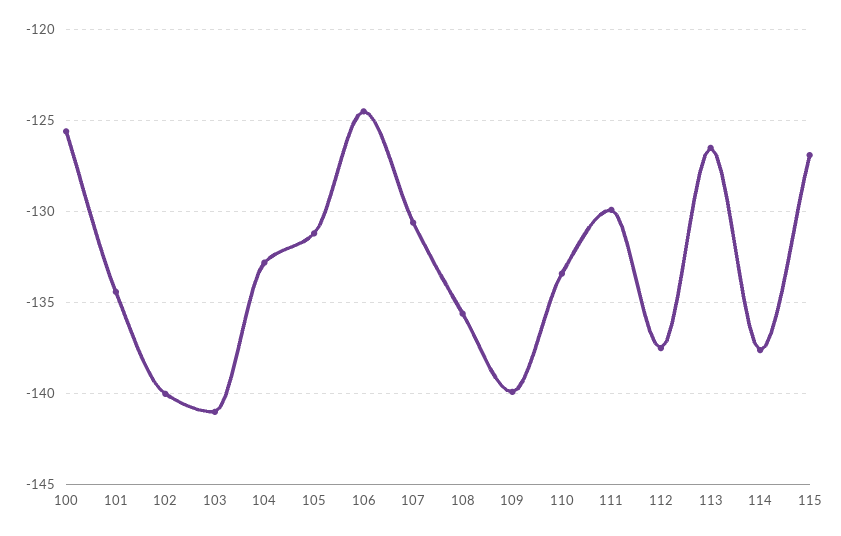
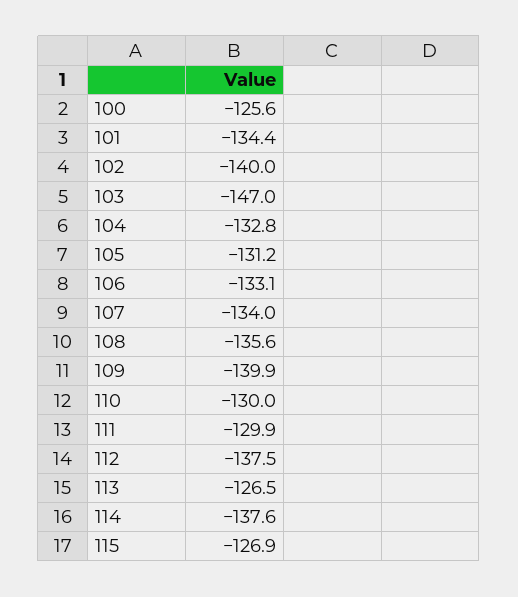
  {
    "100": -125.6,
    "101": -134.4,
    "102": -140,
-   "103": -141,
+   "103": -147,
    "104": -132.8,
    "105": -131.2,
-   "106": -124.5,
+   "106": -133.1,
-   "107": -130.5,
+   "107": -134,
    "108": -135.6,
    "109": -139.9,
-   "110": -133.5,
+   "110": -130,
    "111": -129.9,
    "112": -137.5,
    "113": -126.5,
    "114": -137.6,
    "115": -126.9
  }

